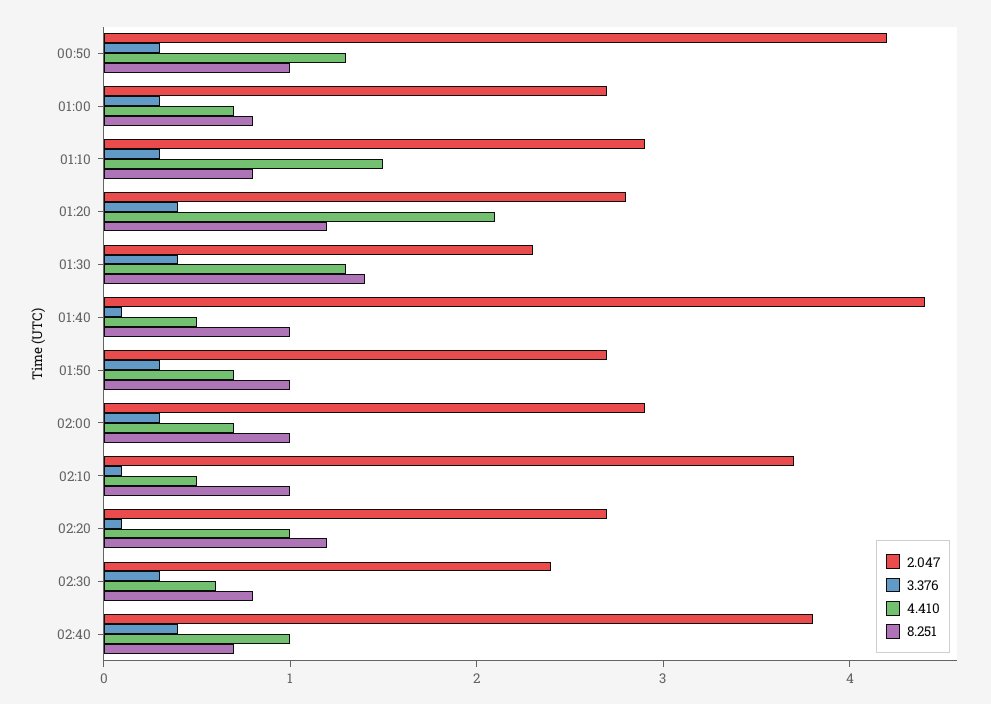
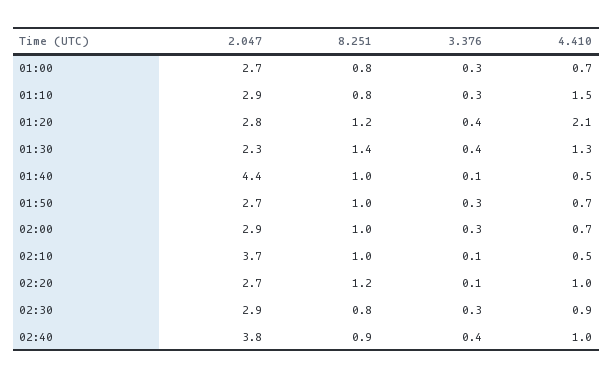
  {
    "2.047": {
-     "00:50": 4.2,
      "01:00": 2.7,
      "01:10": 2.9,
      "01:20": 2.8,
      "01:30": 2.3,
      "01:40": 4.4,
      "01:50": 2.7,
      "02:00": 2.9,
      "02:10": 3.7,
      "02:20": 2.7,
-     "02:30": 2.4,
+     "02:30": 2.9,
      "02:40": 3.8
    },
    "3.376": {
-     "00:50": 0.3,
      "01:00": 0.3,
      "01:10": 0.3,
      "01:20": 0.4,
      "01:30": 0.4,
      "01:40": 0.1,
      "01:50": 0.3,
      "02:00": 0.3,
      "02:10": 0.1,
      "02:20": 0.1,
      "02:30": 0.3,
      "02:40": 0.4
    },
    "4.410": {
-     "00:50": 1.3,
      "01:00": 0.7,
      "01:10": 1.5,
      "01:20": 2.1,
      "01:30": 1.3,
      "01:40": 0.5,
      "01:50": 0.7,
      "02:00": 0.7,
      "02:10": 0.5,
      "02:20": 1,
-     "02:30": 0.6,
+     "02:30": 0.9,
      "02:40": 1
    },
    "8.251": {
-     "00:50": 1,
      "01:00": 0.8,
      "01:10": 0.8,
      "01:20": 1.2,
      "01:30": 1.4,
      "01:40": 1,
      "01:50": 1,
      "02:00": 1,
      "02:10": 1,
      "02:20": 1.2,
      "02:30": 0.8,
-     "02:40": 0.7
+     "02:40": 0.9
    }
  }

